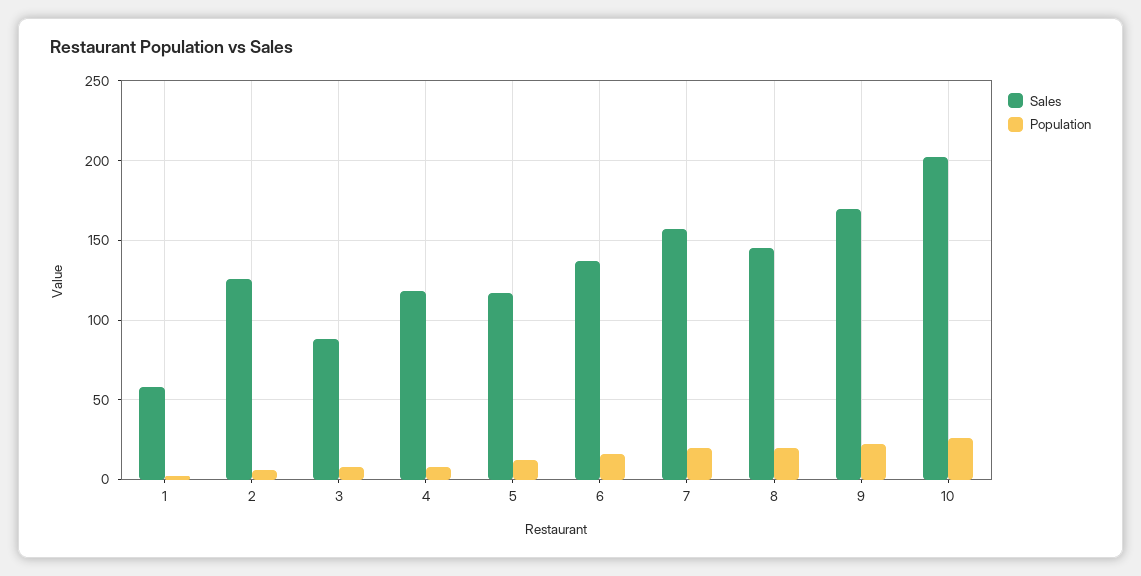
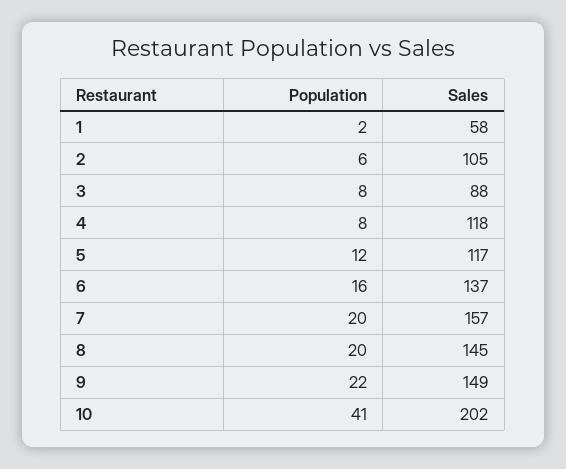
  {
    "Sales": {
      "1": 58,
-     "2": 125,
+     "2": 105,
      "3": 88,
      "4": 118,
      "5": 117,
      "6": 137,
      "7": 157,
      "8": 145,
-     "9": 170,
+     "9": 149,
      "10": 202
    },
    "Population": {
      "1": 2,
      "2": 6,
      "3": 8,
      "4": 8,
      "5": 12,
      "6": 16,
      "7": 20,
      "8": 20,
      "9": 22,
-     "10": 25
+     "10": 41
    }
  }

